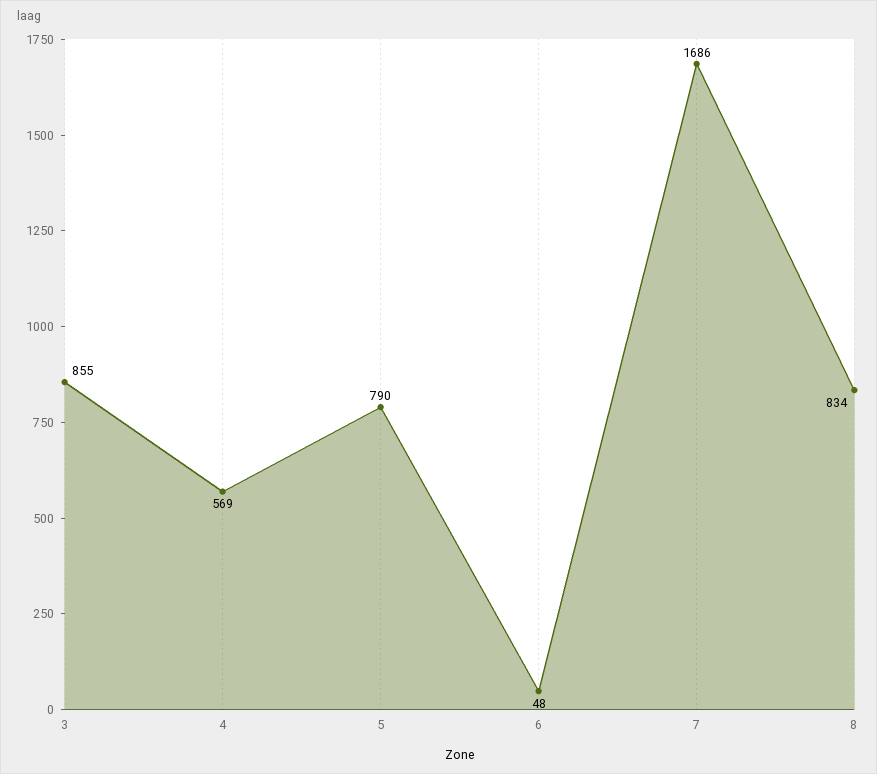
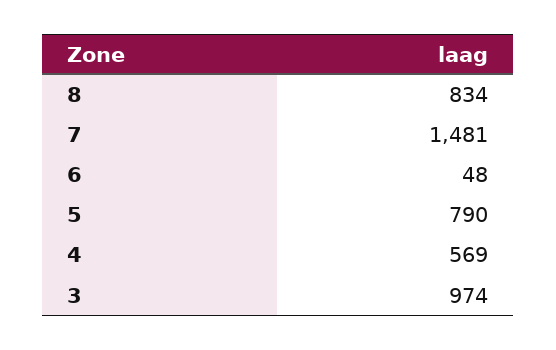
  {
-   "3": 855,
+   "3": 974,
    "4": 569,
    "5": 790,
    "6": 48,
-   "7": 1686,
+   "7": 1481,
    "8": 834
  }

